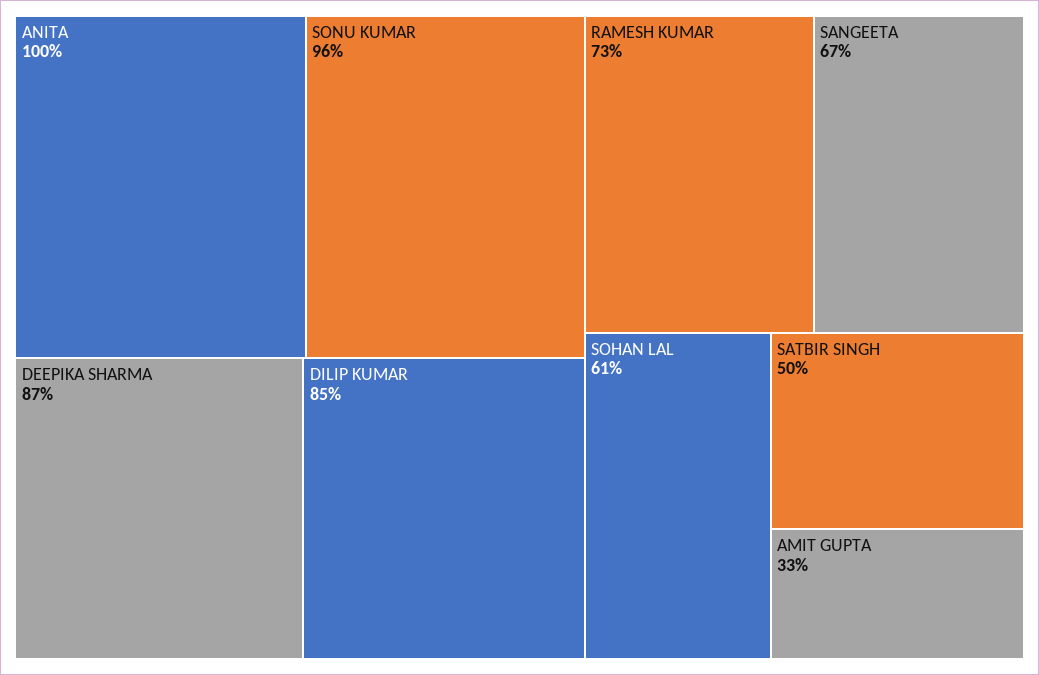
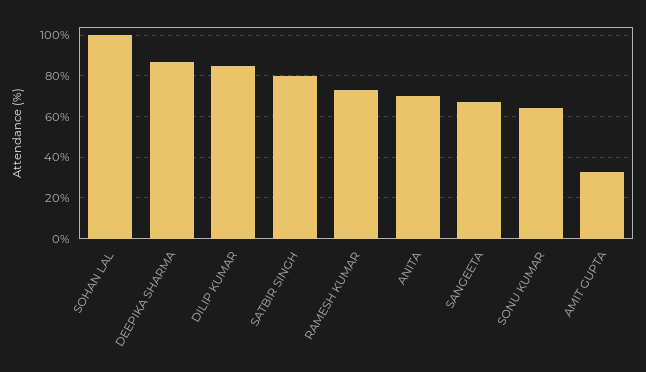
  {
-   "ANITA": 100,
+   "ANITA": 70,
-   "SONU KUMAR": 96,
+   "SONU KUMAR": 65,
    "DEEPIKA SHARMA": 87,
    "DILIP KUMAR": 85,
    "RAMESH KUMAR": 73,
    "SANGEETA": 67,
-   "SOHAN LAL": 61,
+   "SOHAN LAL": 100,
-   "SATBIR SINGH": 50,
+   "SATBIR SINGH": 80,
    "AMIT GUPTA": 33
  }

